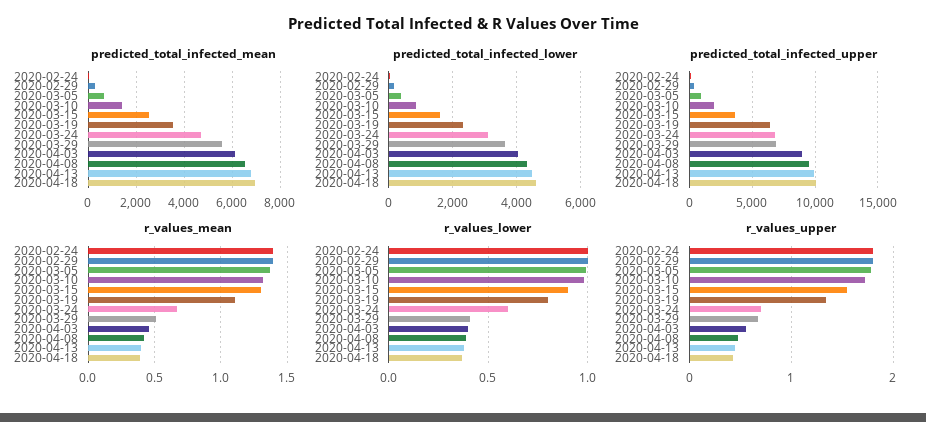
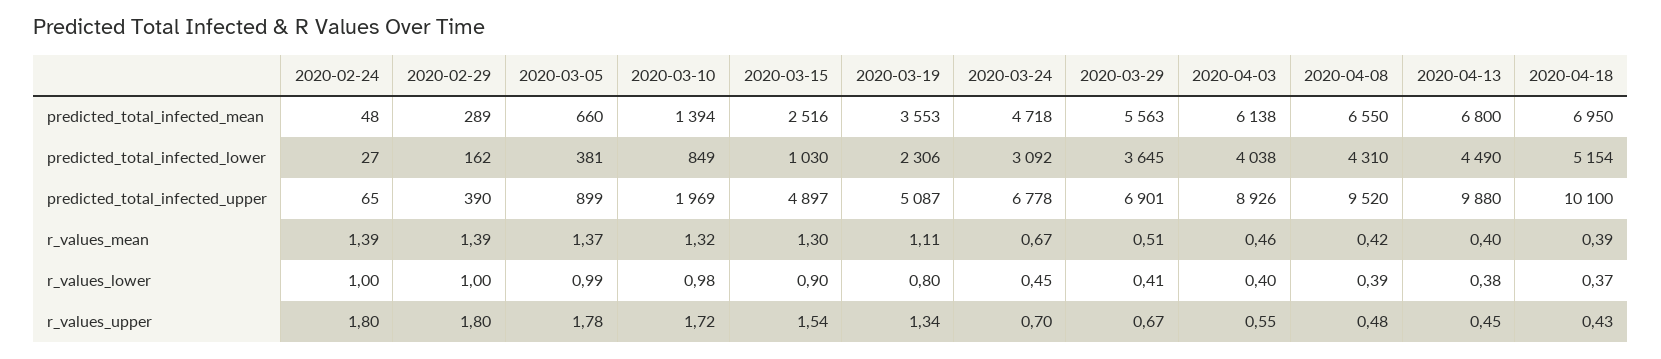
  {
    "predicted_total_infected_mean": {
      "2020-02-24": 48,
      "2020-02-29": 289,
      "2020-03-05": 660,
      "2020-03-10": 1394,
      "2020-03-15": 2516,
      "2020-03-19": 3553,
      "2020-03-24": 4718,
      "2020-03-29": 5563,
      "2020-04-03": 6138,
      "2020-04-08": 6550,
      "2020-04-13": 6800,
      "2020-04-18": 6950
    },
    "predicted_total_infected_lower": {
      "2020-02-24": 27,
      "2020-02-29": 162,
      "2020-03-05": 381,
      "2020-03-10": 849,
-     "2020-03-15": 1600,
+     "2020-03-15": 1030,
      "2020-03-19": 2306,
      "2020-03-24": 3092,
      "2020-03-29": 3645,
      "2020-04-03": 4038,
      "2020-04-08": 4310,
      "2020-04-13": 4490,
-     "2020-04-18": 4600
+     "2020-04-18": 5154
    },
    "predicted_total_infected_upper": {
      "2020-02-24": 65,
      "2020-02-29": 390,
      "2020-03-05": 899,
      "2020-03-10": 1969,
-     "2020-03-15": 3500,
+     "2020-03-15": 4897,
-     "2020-03-19": 6500,
+     "2020-03-19": 5087,
      "2020-03-24": 6778,
      "2020-03-29": 6901,
      "2020-04-03": 8926,
      "2020-04-08": 9520,
      "2020-04-13": 9880,
      "2020-04-18": 10100
    },
    "r_values_mean": {
      "2020-02-24": 1.39,
      "2020-02-29": 1.39,
      "2020-03-05": 1.37,
      "2020-03-10": 1.32,
      "2020-03-15": 1.3,
      "2020-03-19": 1.11,
      "2020-03-24": 0.67,
      "2020-03-29": 0.51,
      "2020-04-03": 0.46,
      "2020-04-08": 0.42,
      "2020-04-13": 0.4,
      "2020-04-18": 0.39
    },
    "r_values_lower": {
      "2020-02-24": 1,
      "2020-02-29": 1,
      "2020-03-05": 0.99,
      "2020-03-10": 0.98,
      "2020-03-15": 0.9,
      "2020-03-19": 0.8,
-     "2020-03-24": 0.6,
+     "2020-03-24": 0.45,
      "2020-03-29": 0.41,
      "2020-04-03": 0.4,
      "2020-04-08": 0.39,
      "2020-04-13": 0.38,
      "2020-04-18": 0.37
    },
    "r_values_upper": {
      "2020-02-24": 1.8,
      "2020-02-29": 1.8,
      "2020-03-05": 1.78,
      "2020-03-10": 1.72,
      "2020-03-15": 1.54,
      "2020-03-19": 1.34,
      "2020-03-24": 0.7,
      "2020-03-29": 0.67,
      "2020-04-03": 0.55,
      "2020-04-08": 0.48,
      "2020-04-13": 0.45,
      "2020-04-18": 0.43
    }
  }

